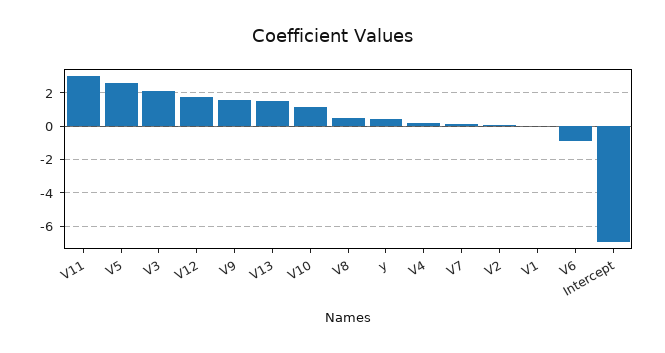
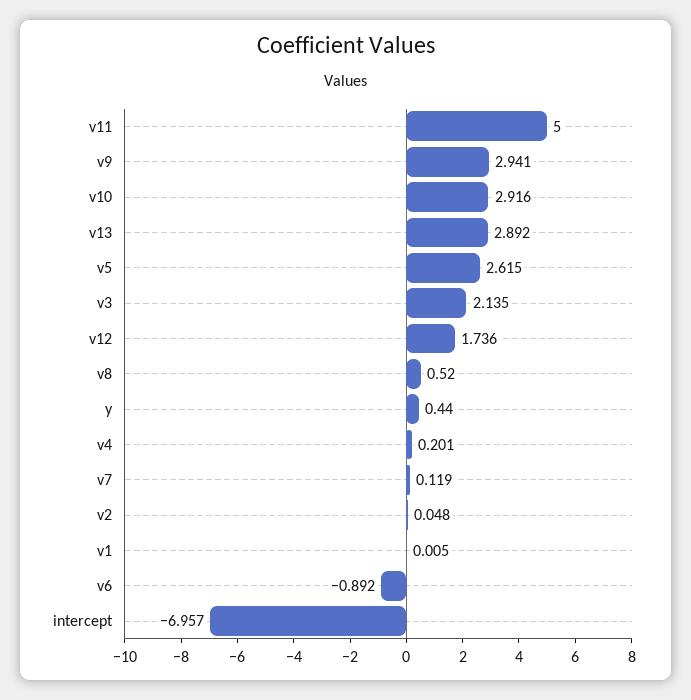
  {
-   "V11": 3,
+   "V11": 5,
    "V5": 2.615,
    "V3": 2.135,
    "V12": 1.736,
-   "V9": 1.5,
+   "V9": 2.941,
-   "V13": 1.5,
+   "V13": 2.892,
-   "V10": 1,
+   "V10": 2.916,
    "V8": 0.52,
    "y": 0.44,
    "V4": 0.201,
    "V7": 0.119,
    "V2": 0.048,
    "V1": 0.005,
    "V6": -0.892,
    "Intercept": -6.957
  }

